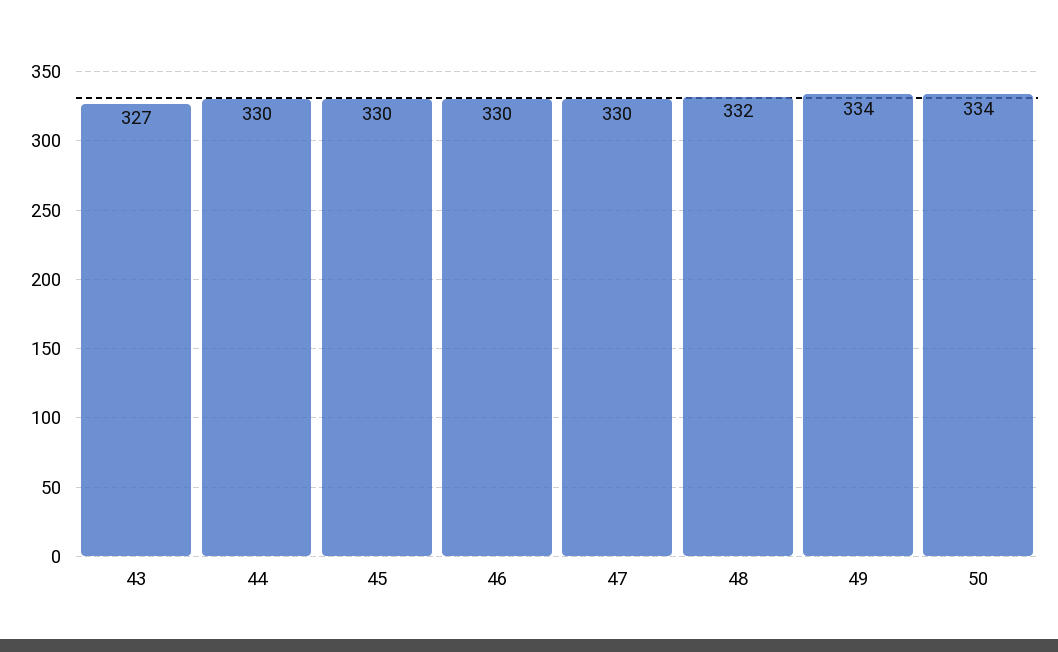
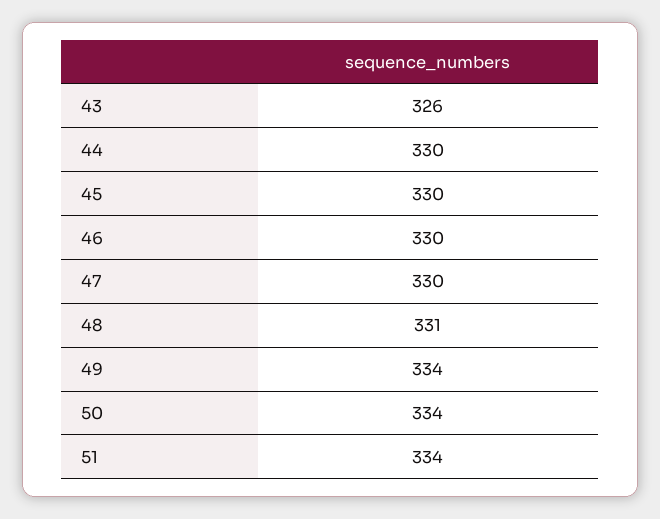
  {
-   "43": 327,
+   "43": 326,
    "44": 330,
    "45": 330,
    "46": 330,
    "47": 330,
-   "48": 332,
+   "48": 331,
    "49": 334,
-   "50": 334
+   "50": 334,
+   "51": 334
  }

